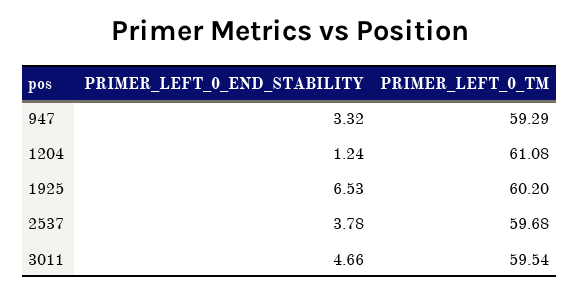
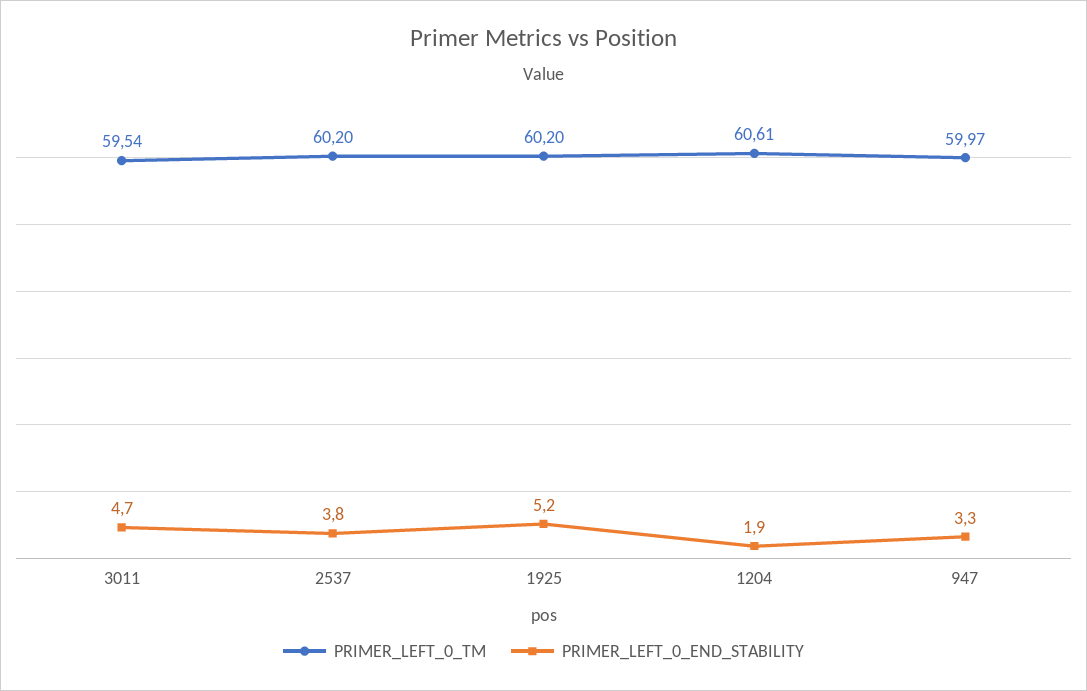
  {
    "PRIMER_LEFT_0_END_STABILITY": {
      "947": 3.32,
-     "1204": 1.24,
+     "1204": 1.9,
-     "1925": 6.53,
+     "1925": 5.2,
      "2537": 3.78,
      "3011": 4.66
    },
    "PRIMER_LEFT_0_TM": {
-     "947": 59.29,
+     "947": 59.97,
-     "1204": 61.08,
+     "1204": 60.61,
      "1925": 60.2,
-     "2537": 59.68,
+     "2537": 60.2,
      "3011": 59.54
    }
  }

